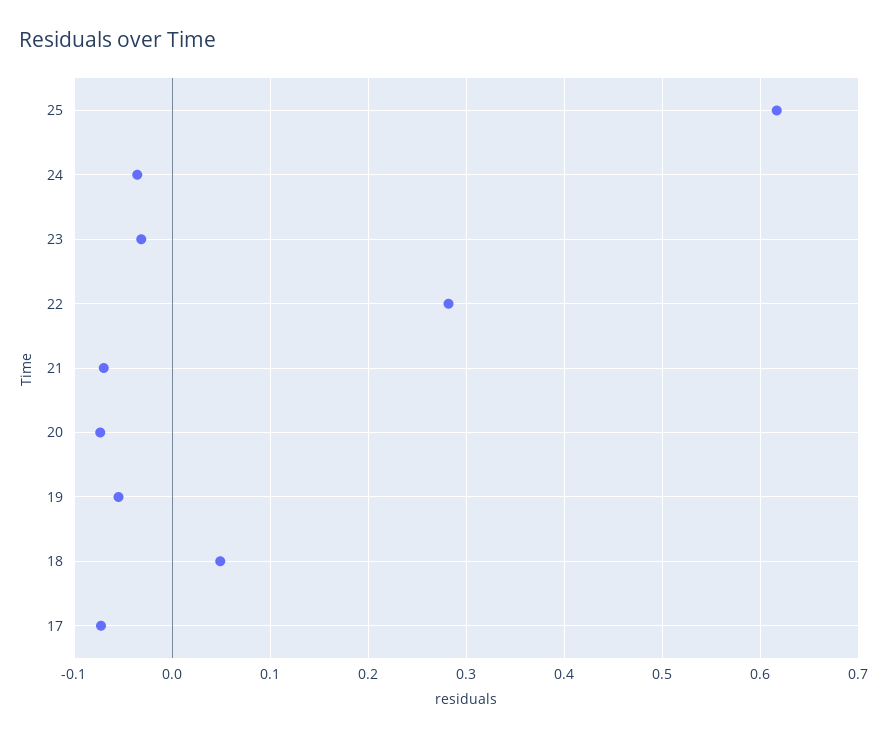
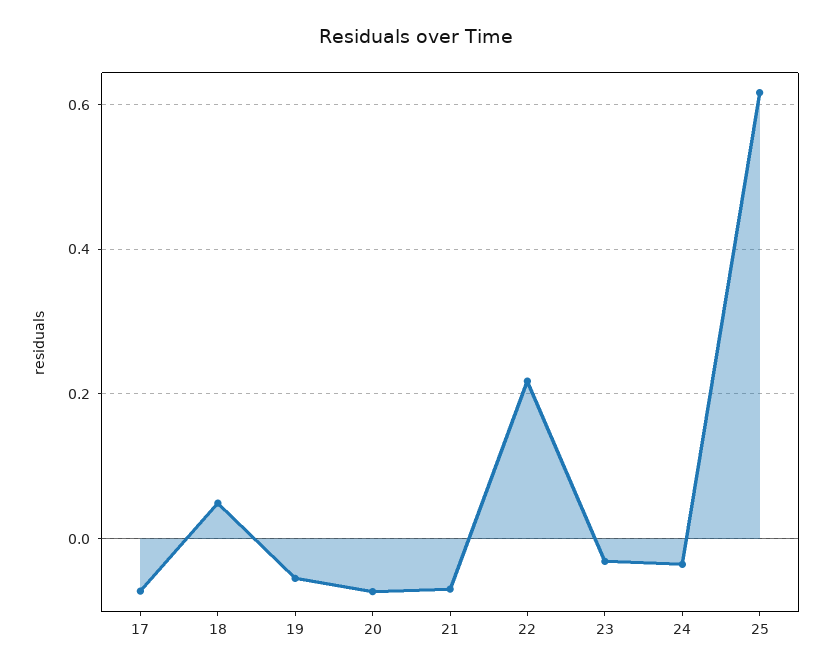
  {
    "25": 0.62,
    "24": -0.04,
    "23": -0.03,
-   "22": 0.28,
+   "22": 0.22,
    "21": -0.07,
    "20": -0.07,
    "19": -0.05,
    "18": 0.05,
    "17": -0.07
  }

